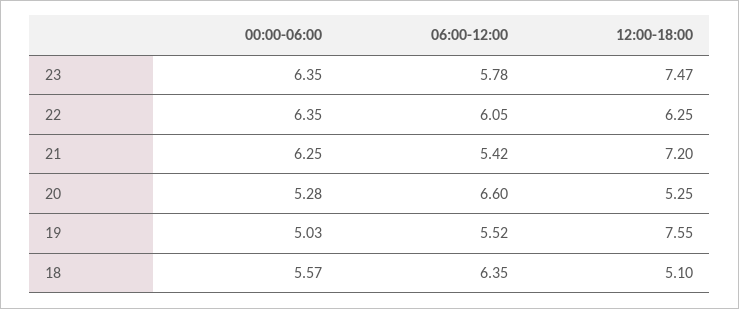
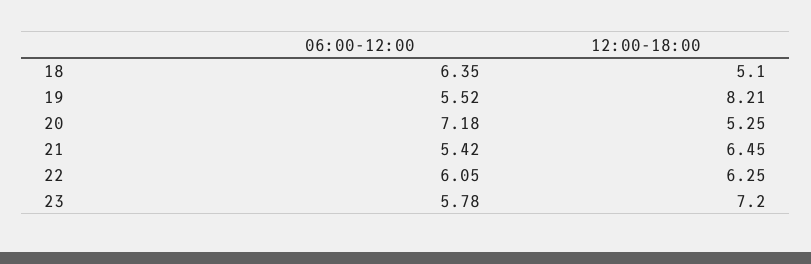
  {
-   "00:00-06:00": {
-     "23": 6.35,
-     "22": 6.35,
-     "21": 6.25,
-     "20": 5.28,
-     "19": 5.03,
-     "18": 5.57
-   },
    "06:00-12:00": {
      "23": 5.78,
      "22": 6.05,
      "21": 5.42,
-     "20": 6.6,
+     "20": 7.18,
      "19": 5.52,
      "18": 6.35
    },
    "12:00-18:00": {
-     "23": 7.47,
+     "23": 7.2,
      "22": 6.25,
-     "21": 7.2,
+     "21": 6.45,
      "20": 5.25,
-     "19": 7.55,
+     "19": 8.21,
      "18": 5.1
    }
  }

